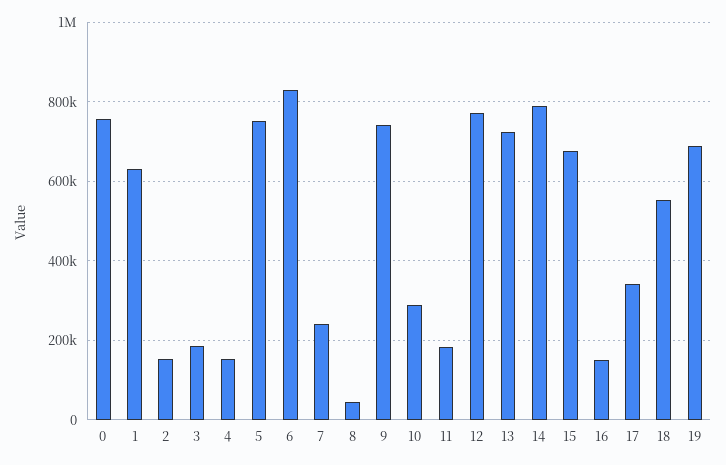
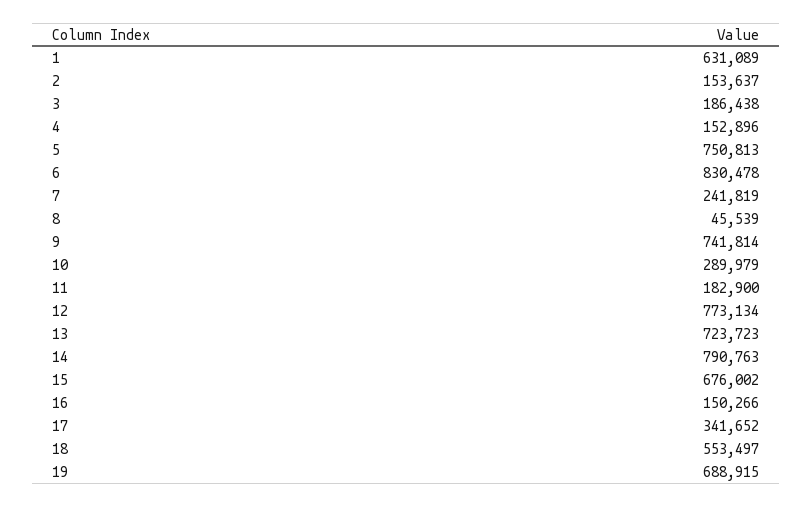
  {
-   "0": 760000,
    "1": 631089,
    "2": 153637,
    "3": 186438,
    "4": 152896,
    "5": 750813,
    "6": 830478,
    "7": 241819,
    "8": 45539,
    "9": 741814,
    "10": 289979,
    "11": 182900,
    "12": 773134,
    "13": 723723,
    "14": 790763,
    "15": 676002,
    "16": 150266,
    "17": 341652,
    "18": 553497,
    "19": 688915
  }

